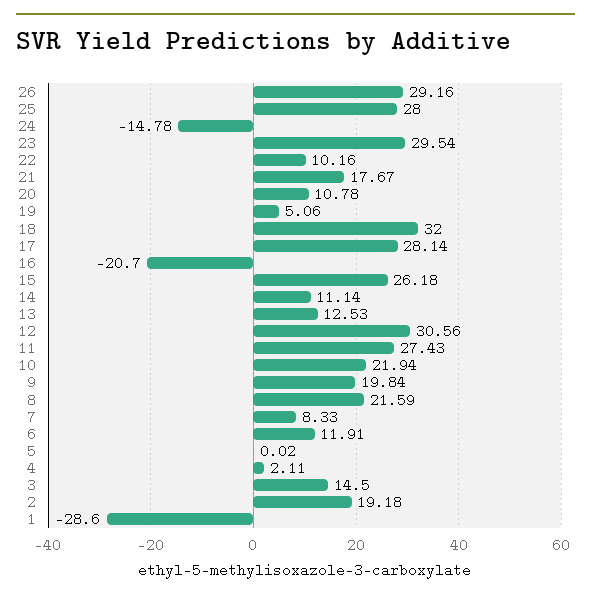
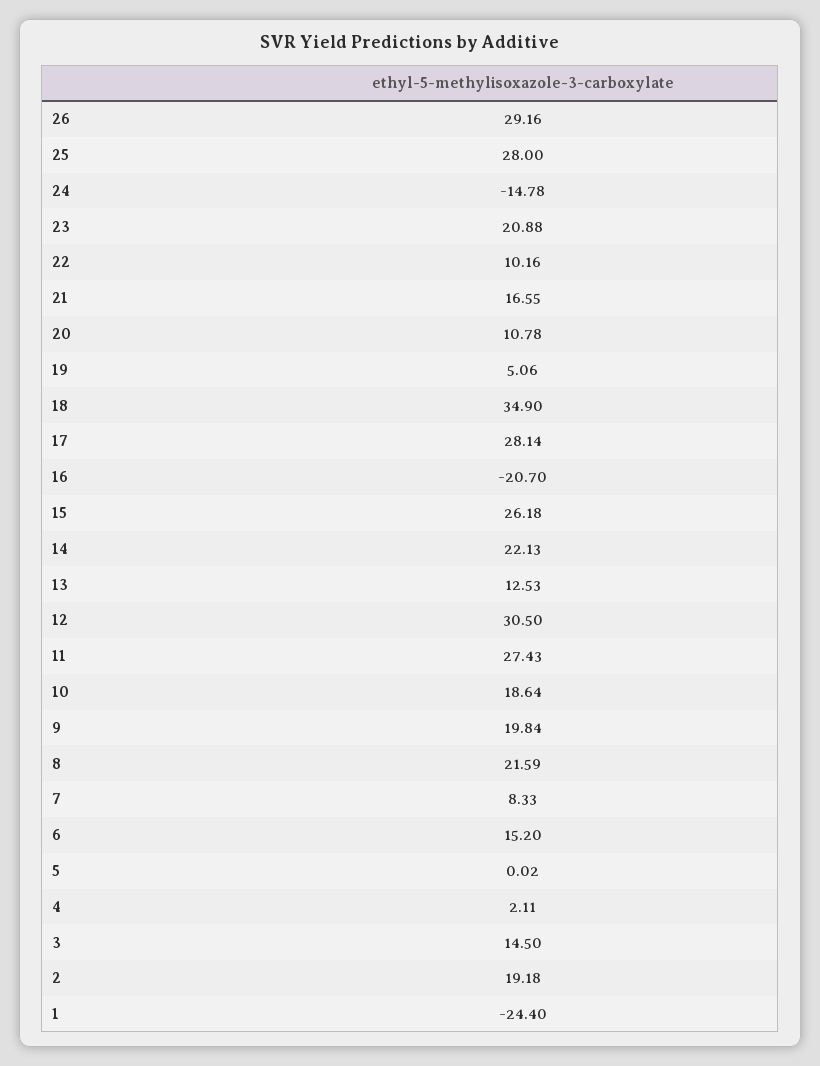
  {
    "26": 29.16,
    "25": 28,
    "24": -14.78,
-   "23": 29.54,
+   "23": 20.88,
    "22": 10.16,
-   "21": 17.67,
+   "21": 16.55,
    "20": 10.78,
    "19": 5.06,
-   "18": 32,
+   "18": 34.9,
    "17": 28.14,
    "16": -20.7,
    "15": 26.18,
-   "14": 11.14,
+   "14": 22.13,
    "13": 12.53,
-   "12": 30.56,
+   "12": 30.5,
    "11": 27.43,
-   "10": 21.94,
+   "10": 18.64,
    "9": 19.84,
    "8": 21.59,
    "7": 8.33,
-   "6": 11.91,
+   "6": 15.2,
    "5": 0.02,
    "4": 2.11,
    "3": 14.5,
    "2": 19.18,
-   "1": -28.6
+   "1": -24.4
  }

